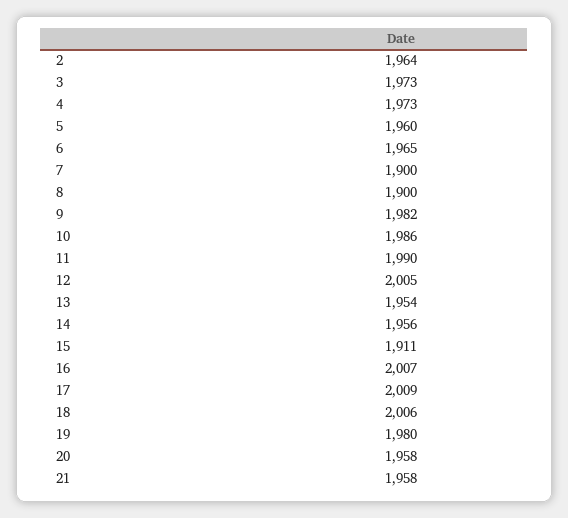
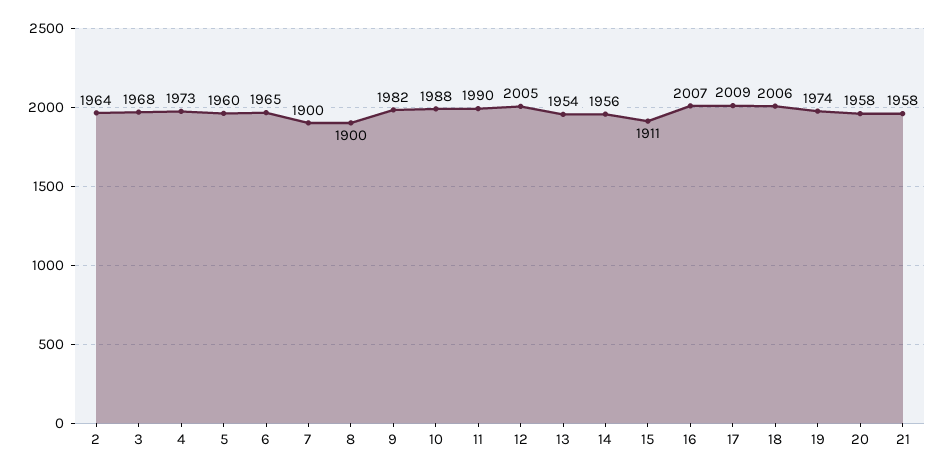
  {
    "2": 1964,
-   "3": 1973,
+   "3": 1968,
    "4": 1973,
    "5": 1960,
    "6": 1965,
    "7": 1900,
    "8": 1900,
    "9": 1982,
-   "10": 1986,
+   "10": 1988,
    "11": 1990,
    "12": 2005,
    "13": 1954,
    "14": 1956,
    "15": 1911,
    "16": 2007,
    "17": 2009,
    "18": 2006,
-   "19": 1980,
+   "19": 1974,
    "20": 1958,
    "21": 1958
  }

